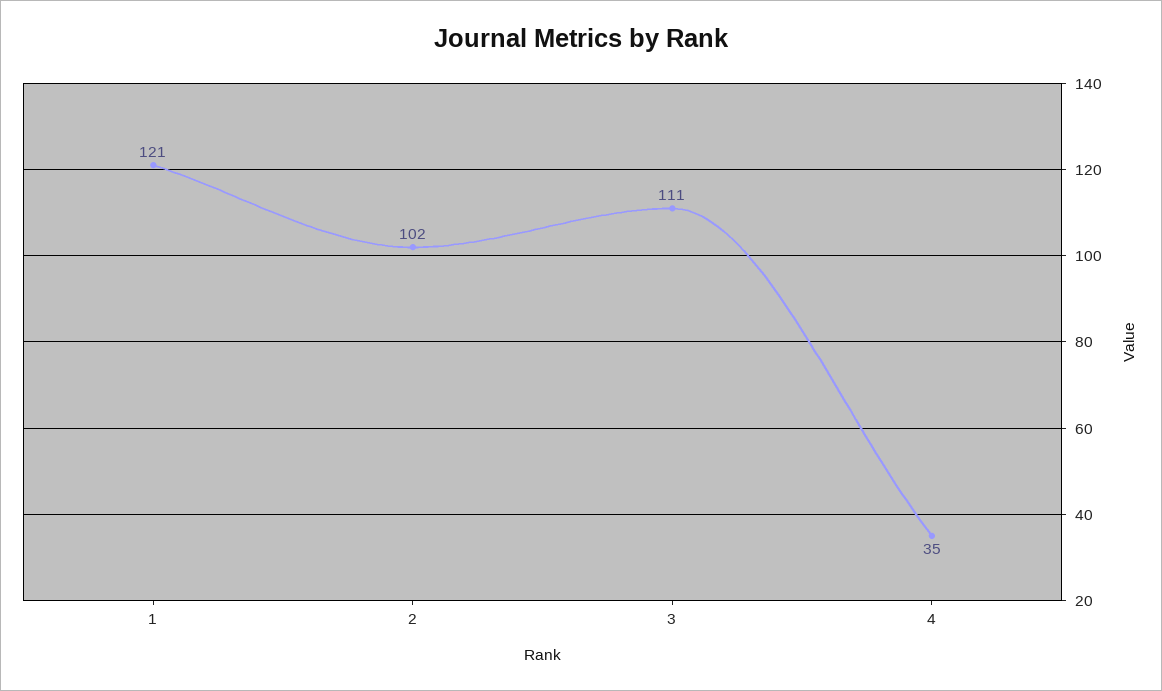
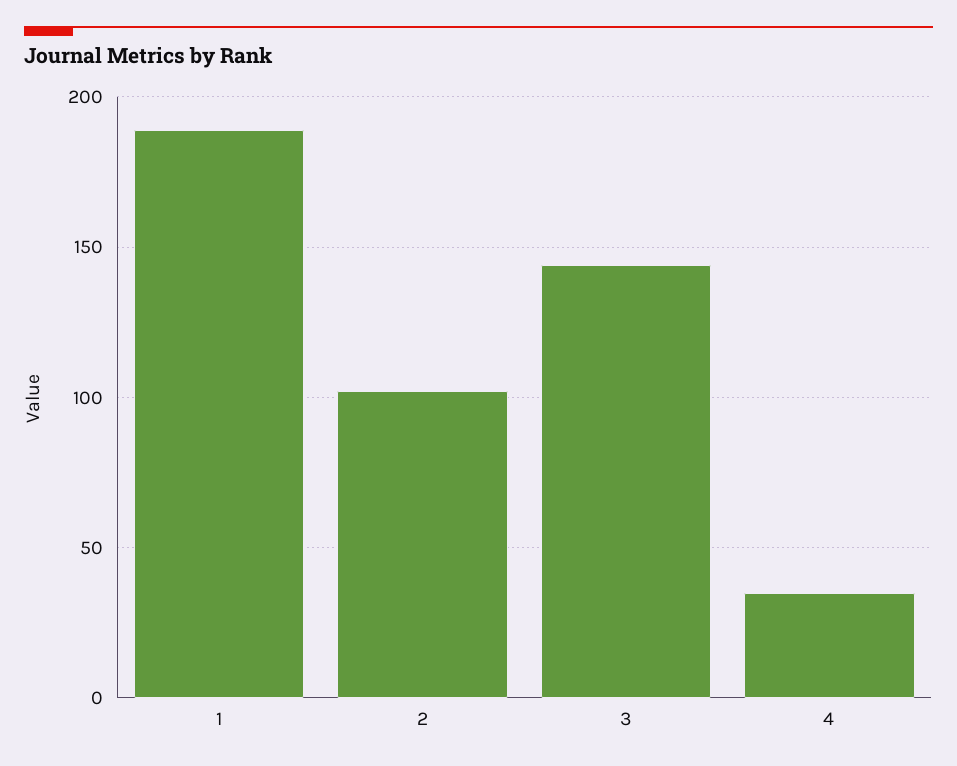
  {
-   "1": 121,
+   "1": 190,
    "2": 102,
-   "3": 111,
+   "3": 145,
    "4": 35
  }

